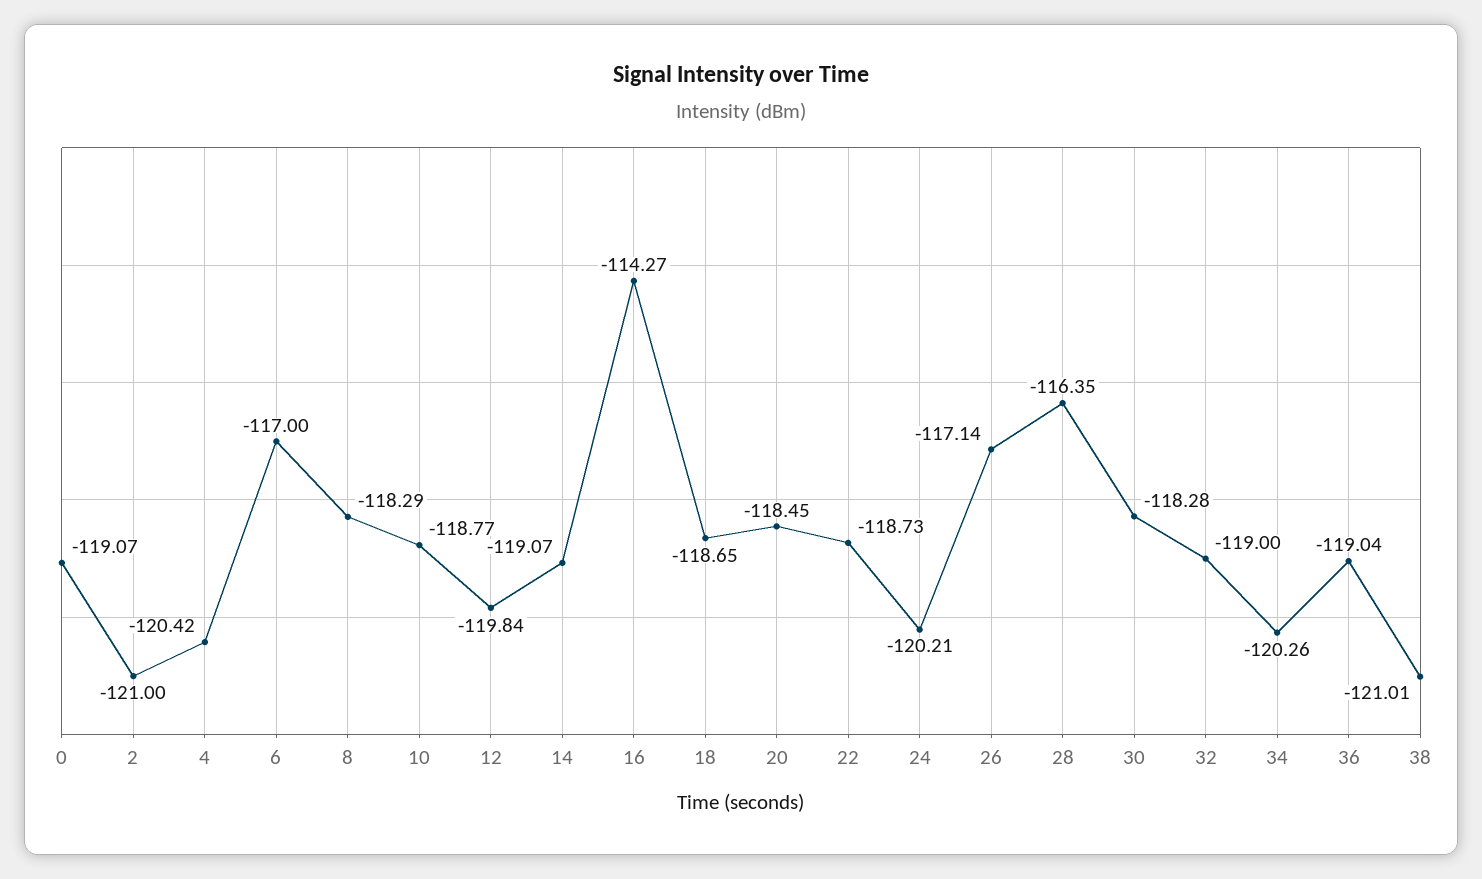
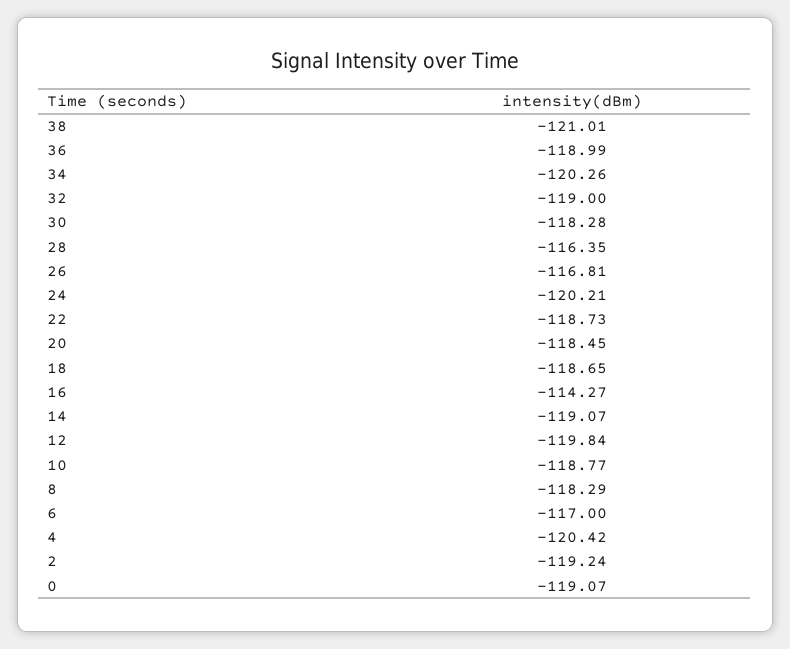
  {
    "0": -119.07,
-   "2": -121,
+   "2": -119.24,
    "4": -120.42,
    "6": -117,
    "8": -118.29,
    "10": -118.77,
    "12": -119.84,
    "14": -119.07,
    "16": -114.27,
    "18": -118.65,
    "20": -118.45,
    "22": -118.73,
    "24": -120.21,
-   "26": -117.14,
+   "26": -116.81,
    "28": -116.35,
    "30": -118.28,
    "32": -119,
    "34": -120.26,
-   "36": -119.04,
+   "36": -118.99,
    "38": -121.01
  }

